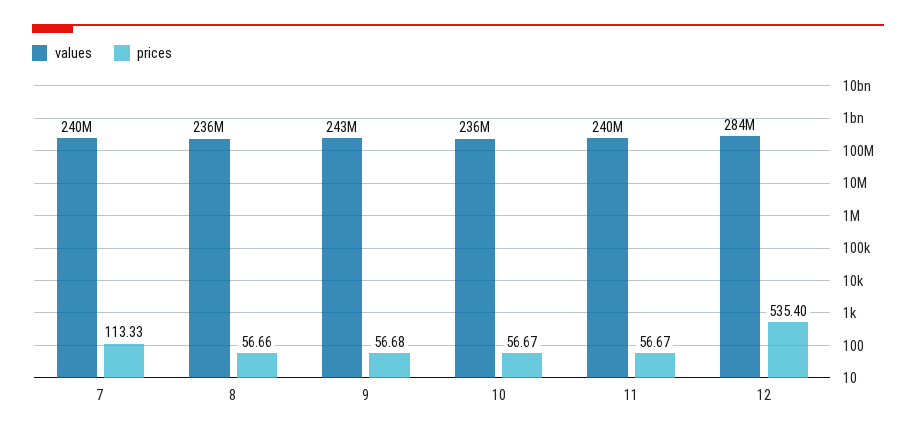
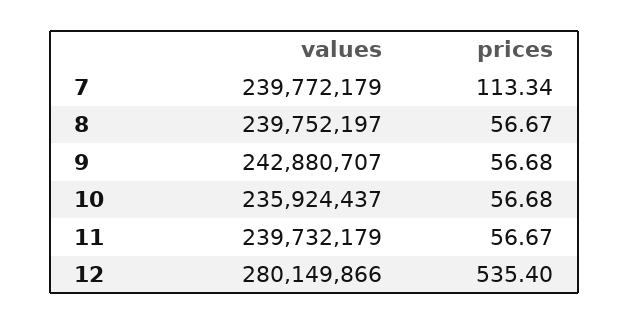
  {
    "values": {
      "7": 239772179,
-     "8": 236000000,
+     "8": 239752197,
      "9": 242880707,
      "10": 235924437,
      "11": 239732179,
-     "12": 284000000
+     "12": 280149866
    },
    "prices": {
-     "7": 113.33,
+     "7": 113.34,
-     "8": 56.66,
+     "8": 56.67,
      "9": 56.68,
-     "10": 56.67,
+     "10": 56.68,
      "11": 56.67,
      "12": 535.4
    }
  }

